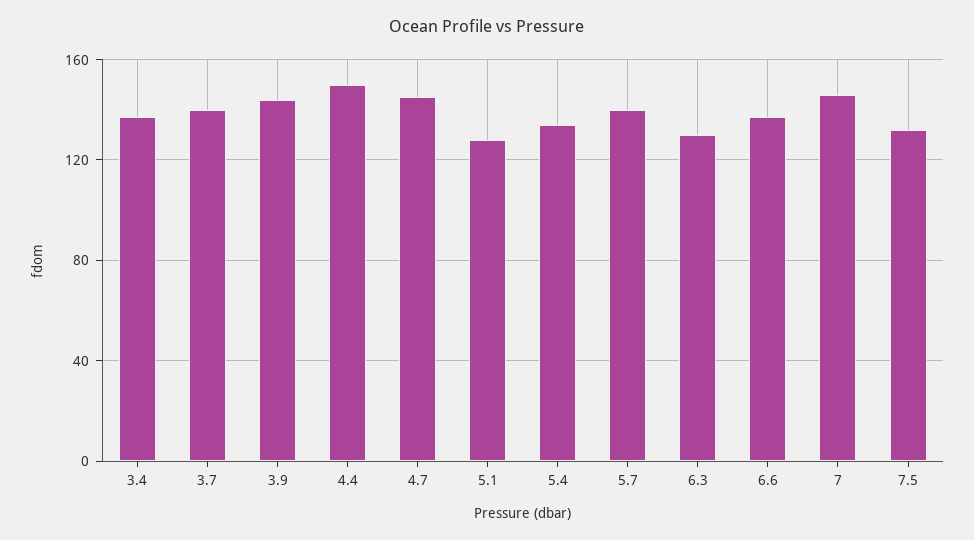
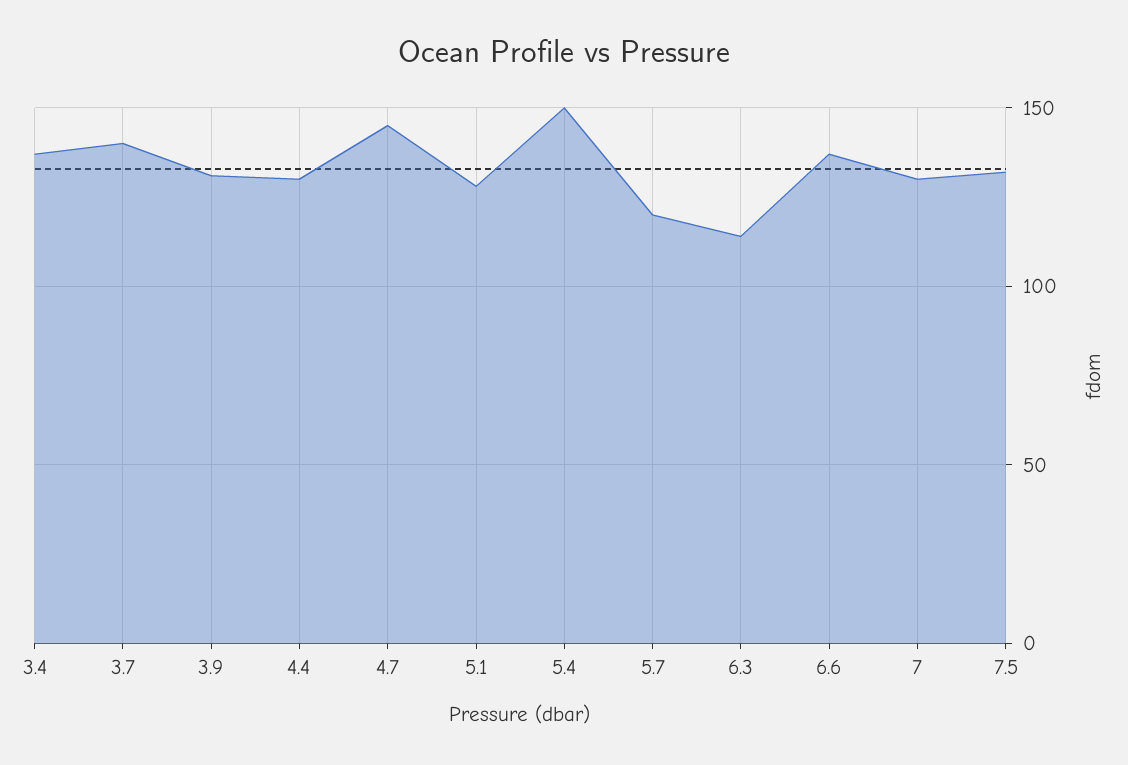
  {
    "3.4": 135,
    "3.7": 140,
-   "3.9": 145,
+   "3.9": 130,
-   "4.4": 150,
+   "4.4": 130,
    "4.7": 145,
    "5.1": 130,
-   "5.4": 135,
+   "5.4": 150,
-   "5.7": 140,
+   "5.7": 120,
-   "6.3": 130,
+   "6.3": 115,
    "6.6": 135,
-   "7": 145,
+   "7": 130,
    "7.5": 130
  }

